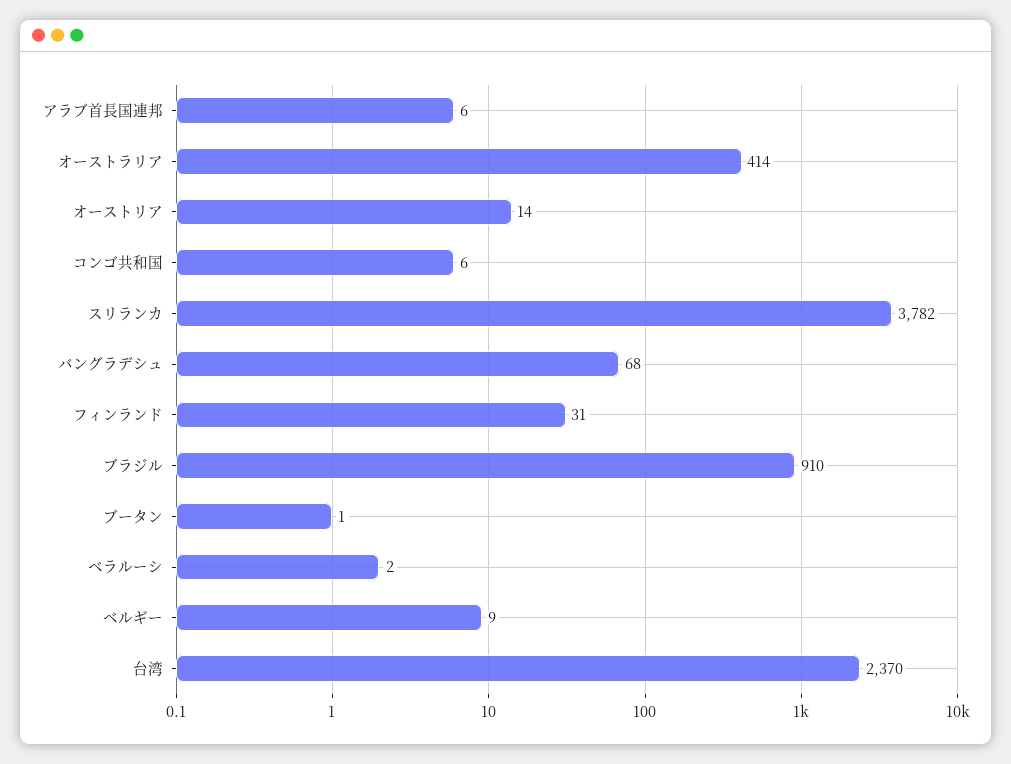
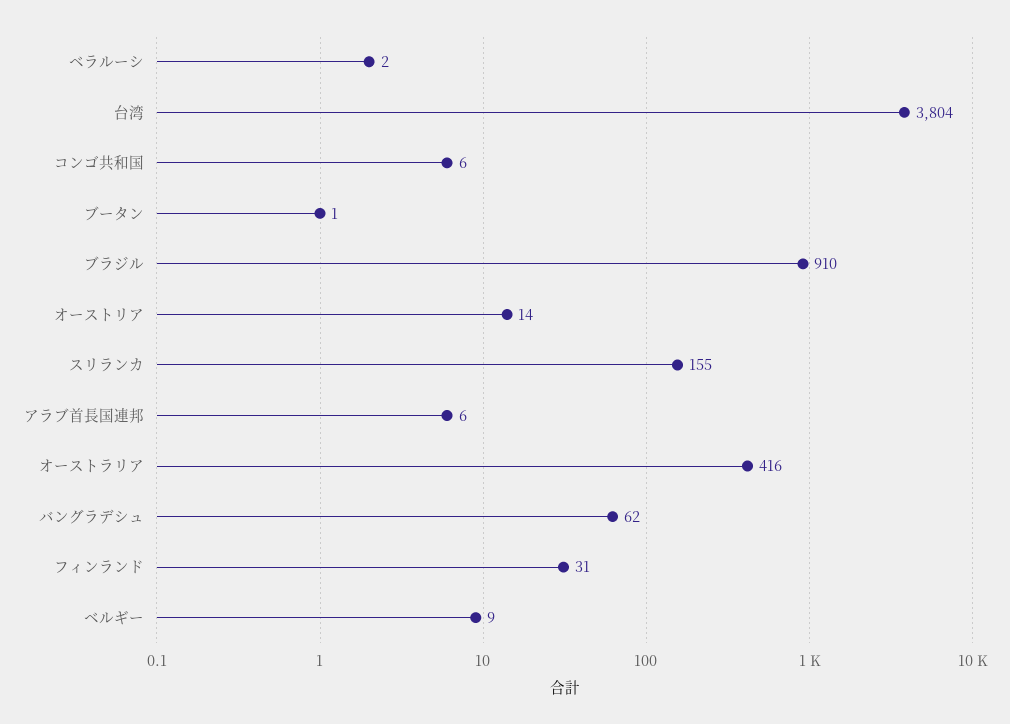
  {
    "アラブ首長国連邦": 6,
-   "オーストラリア": 414,
+   "オーストラリア": 416,
    "オーストリア": 14,
    "コンゴ共和国": 6,
-   "スリランカ": 3782,
+   "スリランカ": 155,
-   "バングラデシュ": 68,
+   "バングラデシュ": 62,
    "フィンランド": 31,
    "ブラジル": 910,
    "ブータン": 1,
    "ベラルーシ": 2,
    "ベルギー": 9,
-   "台湾": 2370
+   "台湾": 3804
  }

